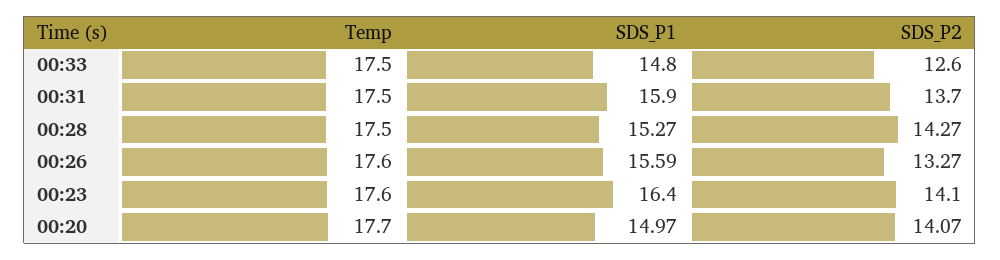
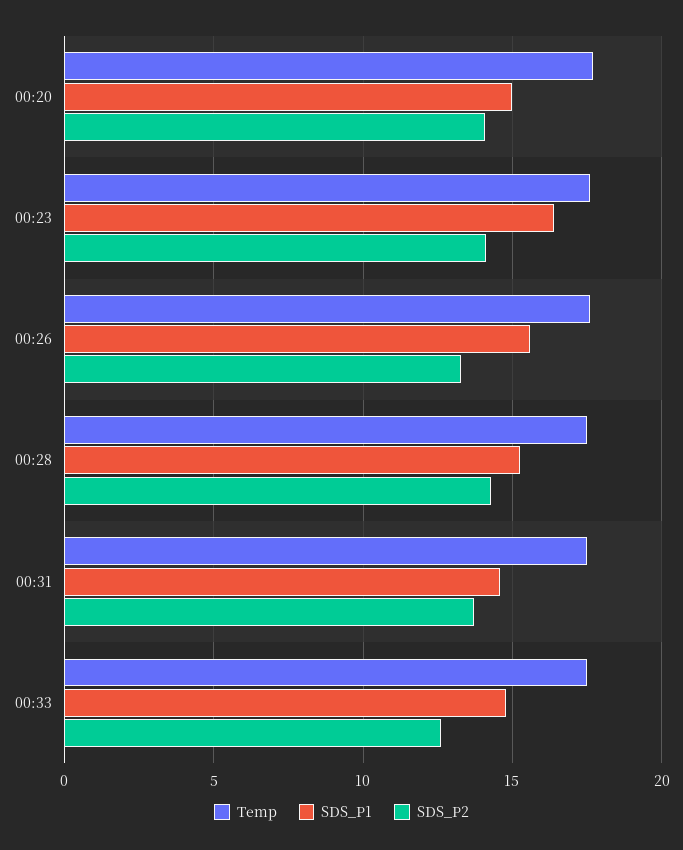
  {
    "Temp": {
      "00:33": 17.5,
      "00:31": 17.5,
      "00:28": 17.5,
      "00:26": 17.6,
      "00:23": 17.6,
      "00:20": 17.7
    },
    "SDS_P1": {
      "00:33": 14.8,
-     "00:31": 15.9,
+     "00:31": 14.5,
      "00:28": 15.27,
      "00:26": 15.59,
      "00:23": 16.4,
      "00:20": 14.97
    },
    "SDS_P2": {
      "00:33": 12.6,
      "00:31": 13.7,
      "00:28": 14.27,
      "00:26": 13.27,
      "00:23": 14.1,
      "00:20": 14.07
    }
  }

